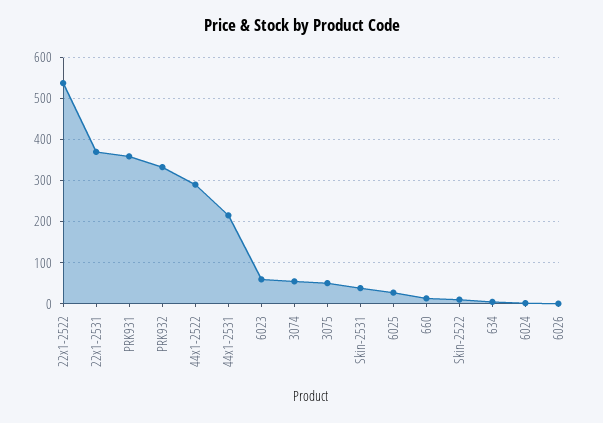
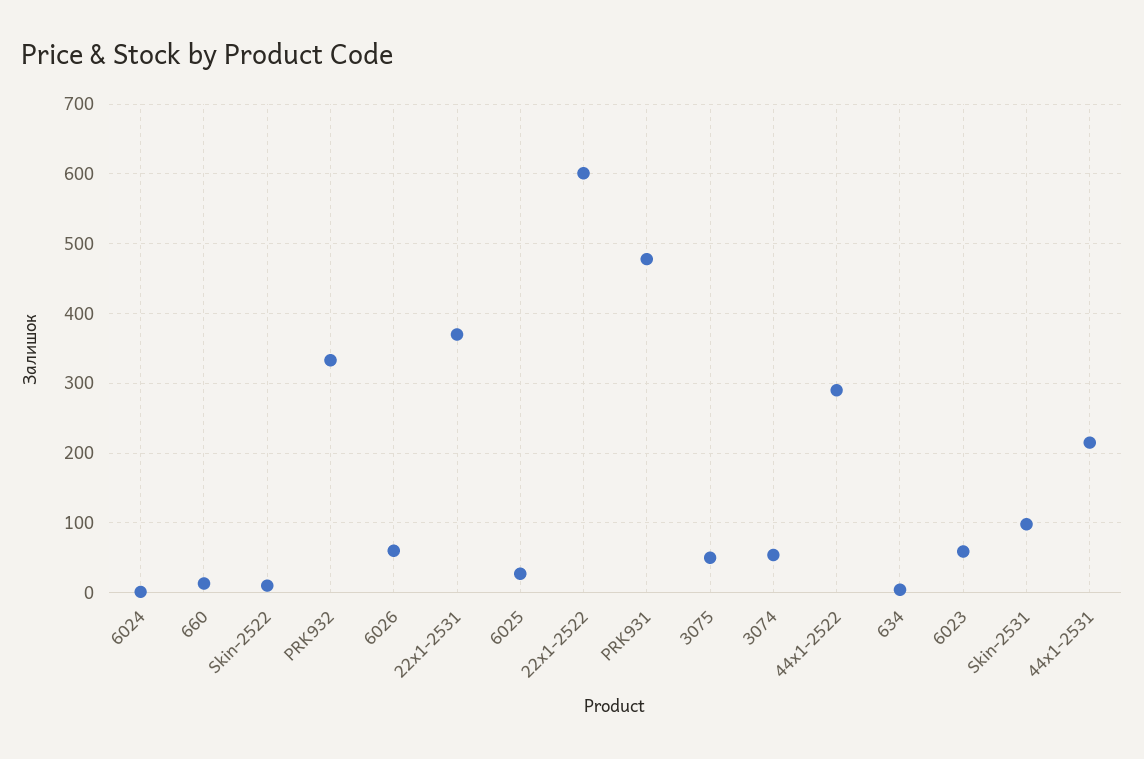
  {
-   "22x1-2522": 540,
+   "22x1-2522": 600,
    "22x1-2531": 370,
-   "PRK931": 360,
+   "PRK931": 480,
    "PRK932": 330,
    "44x1-2522": 290,
    "44x1-2531": 220,
    "6023": 60,
    "3074": 50,
    "3075": 50,
-   "Skin-2531": 40,
+   "Skin-2531": 100,
    "6025": 30,
    "660": 10,
    "Skin-2522": 10,
    "634": 0,
    "6024": 0,
-   "6026": 0
+   "6026": 60
  }

